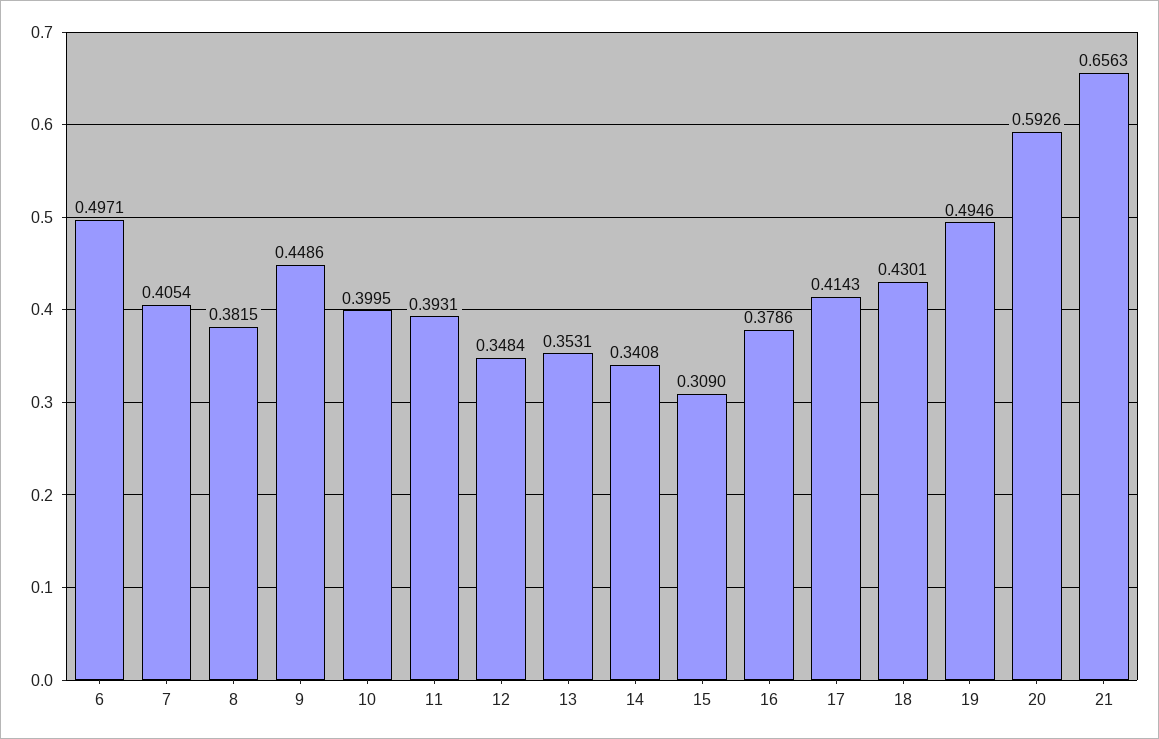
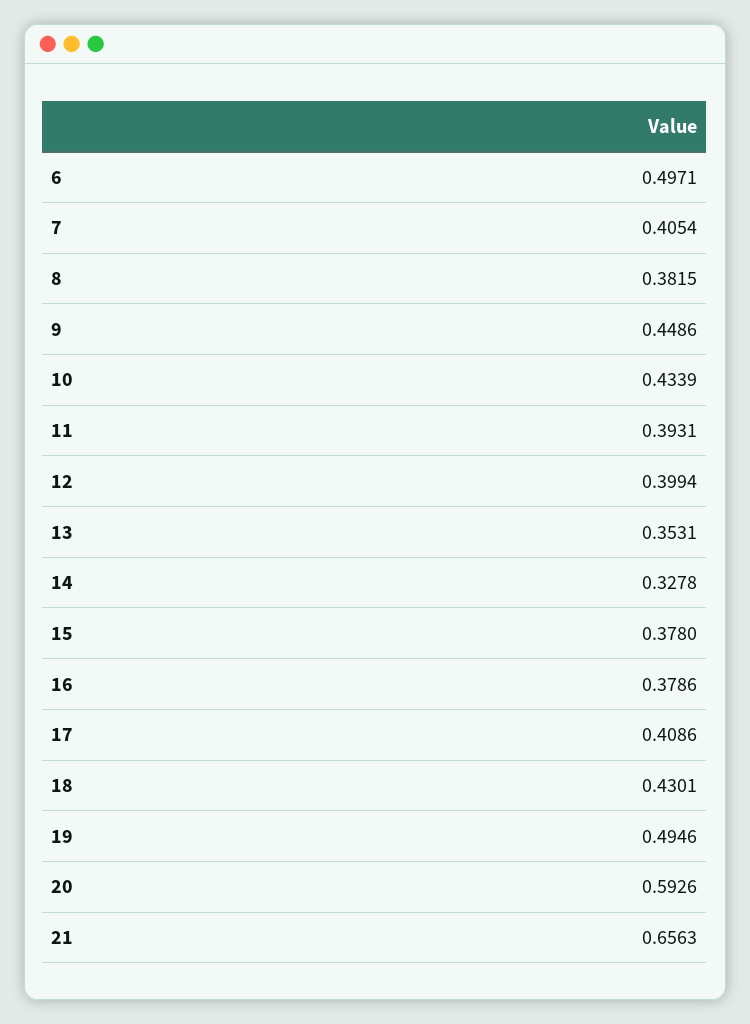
  {
    "6": 0.4971,
    "7": 0.4054,
    "8": 0.3815,
    "9": 0.4486,
-   "10": 0.3995,
+   "10": 0.4339,
    "11": 0.3931,
-   "12": 0.3484,
+   "12": 0.3994,
    "13": 0.3531,
-   "14": 0.3408,
+   "14": 0.3278,
-   "15": 0.309,
+   "15": 0.378,
    "16": 0.3786,
-   "17": 0.4143,
+   "17": 0.4086,
    "18": 0.4301,
    "19": 0.4946,
    "20": 0.5926,
    "21": 0.6563
  }

